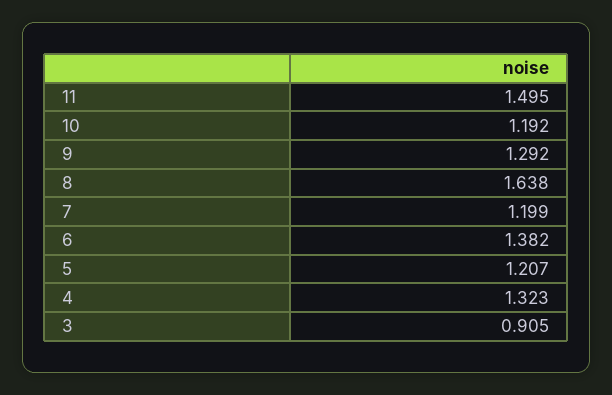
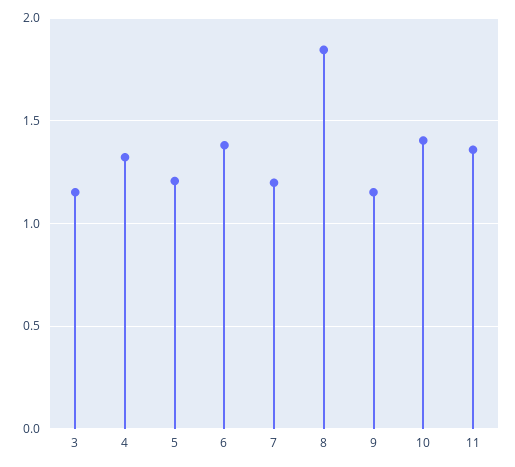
  {
-   "11": 1.495,
+   "11": 1.35,
-   "10": 1.192,
+   "10": 1.4,
-   "9": 1.292,
+   "9": 1.15,
-   "8": 1.638,
+   "8": 1.85,
    "7": 1.199,
    "6": 1.382,
    "5": 1.207,
    "4": 1.323,
-   "3": 0.905
+   "3": 1.15
  }

